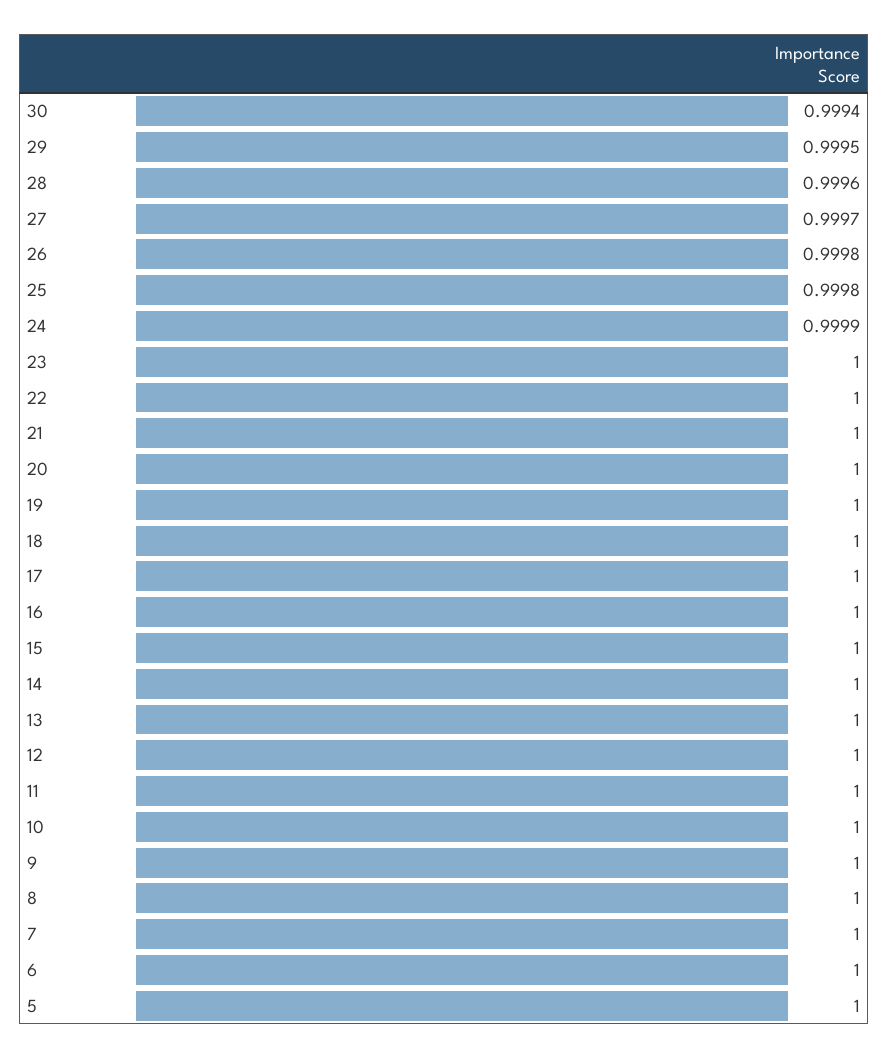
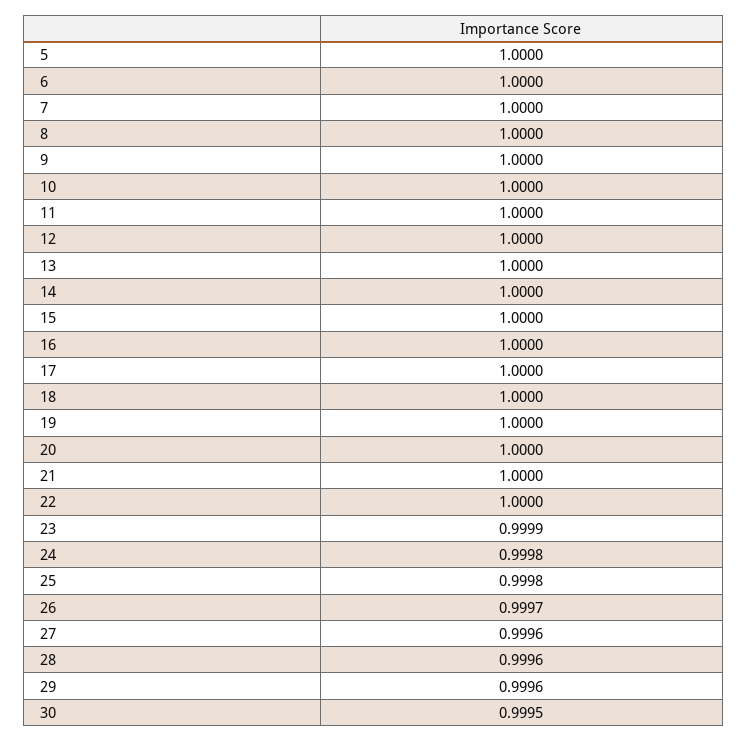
  {
-   "30": 0.9994,
+   "30": 0.9995,
-   "29": 0.9995,
+   "29": 0.9996,
    "28": 0.9996,
-   "27": 0.9997,
+   "27": 0.9996,
-   "26": 0.9998,
+   "26": 0.9997,
    "25": 0.9998,
-   "24": 0.9999,
+   "24": 0.9998,
-   "23": 1,
+   "23": 0.9999,
    "22": 1,
    "21": 1,
    "20": 1,
    "19": 1,
    "18": 1,
    "17": 1,
    "16": 1,
    "15": 1,
    "14": 1,
    "13": 1,
    "12": 1,
    "11": 1,
    "10": 1,
    "9": 1,
    "8": 1,
    "7": 1,
    "6": 1,
    "5": 1
  }

